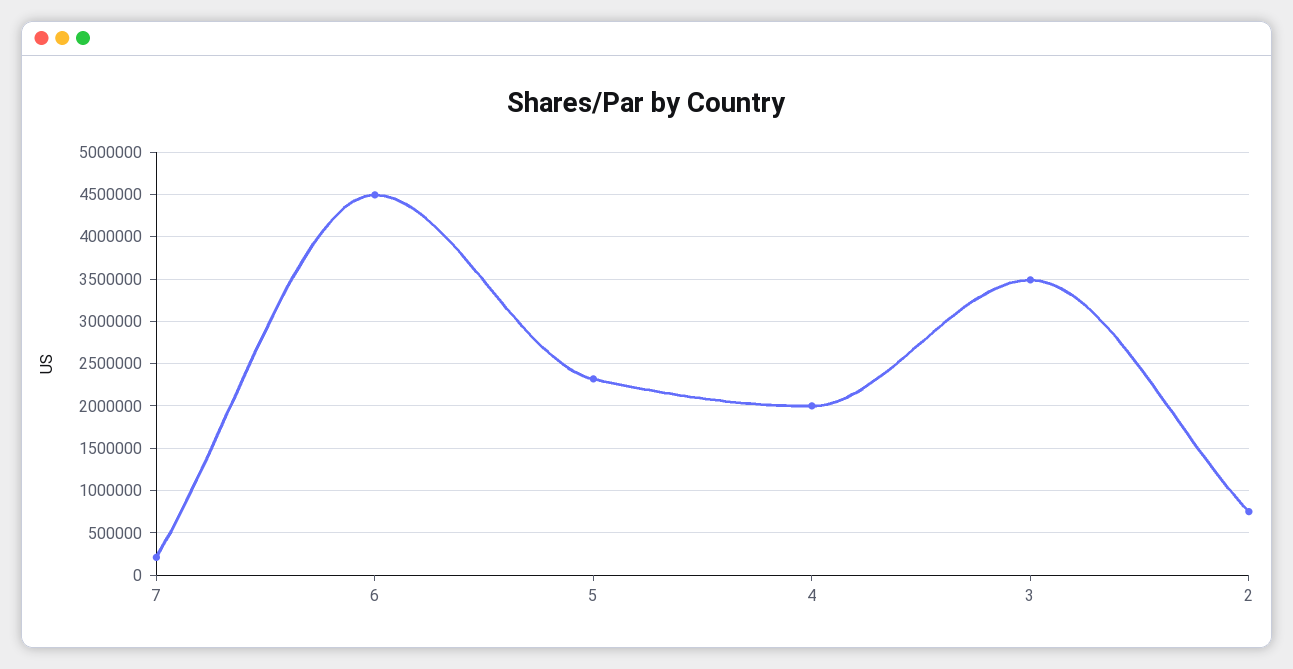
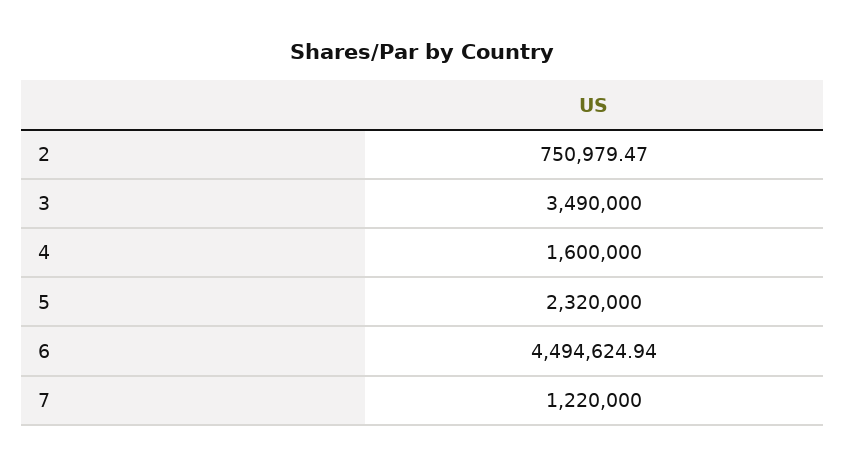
  {
-   "7": 200000,
+   "7": 1220000,
    "6": 4494624.94,
    "5": 2320000,
-   "4": 2000000,
+   "4": 1600000,
    "3": 3490000,
    "2": 750979.47
  }

